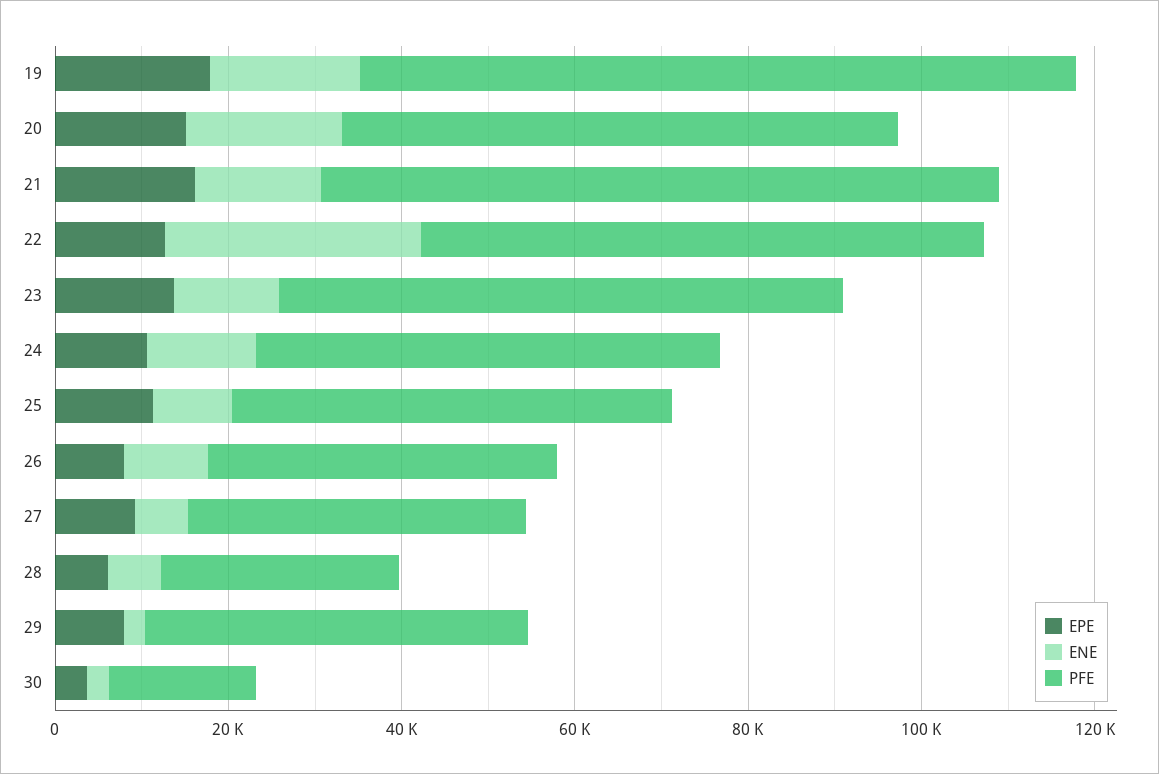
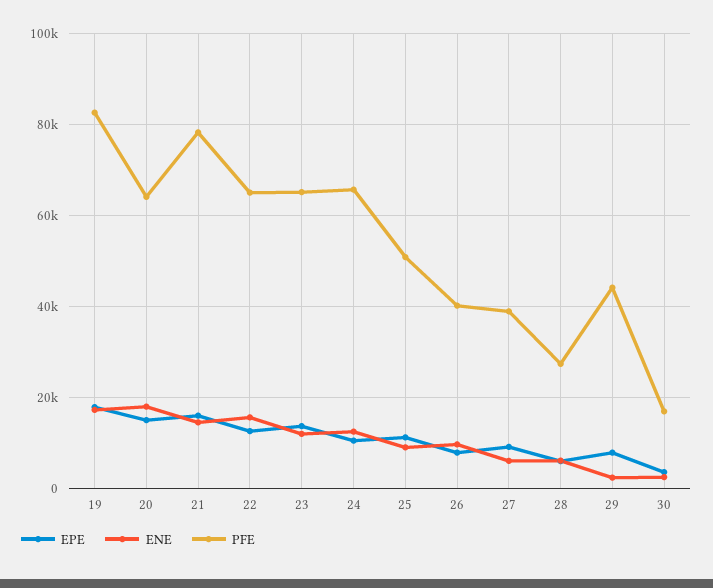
  {
    "EPE": {
      "19": 18000,
      "20": 16000,
      "21": 16000,
      "22": 12000,
      "23": 14000,
      "24": 10000,
      "25": 12000,
      "26": 8000,
      "27": 10000,
      "28": 6000,
      "29": 8000,
      "30": 4000
    },
    "ENE": {
      "19": 18000,
      "20": 18000,
      "21": 14000,
-     "22": 30000,
+     "22": 16000,
      "23": 12000,
      "24": 12000,
      "25": 10000,
      "26": 10000,
      "27": 6000,
      "28": 6000,
      "29": 2000,
      "30": 2000
    },
    "PFE": {
      "19": 82000,
      "20": 64000,
      "21": 78000,
      "22": 66000,
      "23": 66000,
-     "24": 55000,
+     "24": 66000,
      "25": 50000,
      "26": 40000,
      "27": 38000,
      "28": 28000,
      "29": 44000,
      "30": 18000
    }
  }

